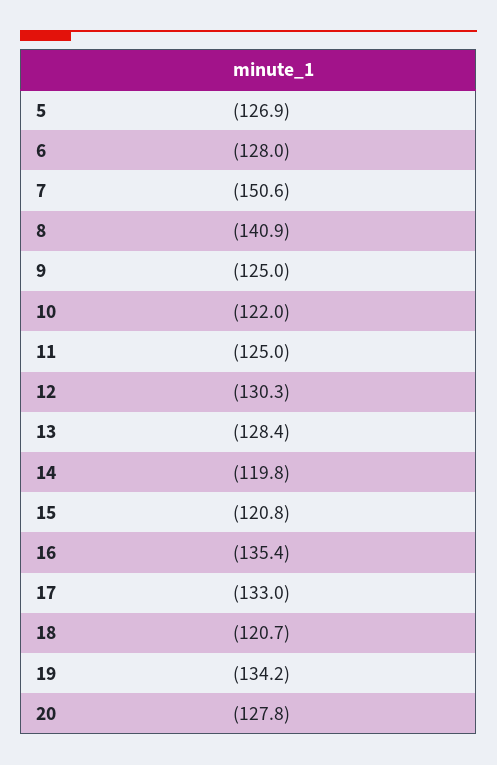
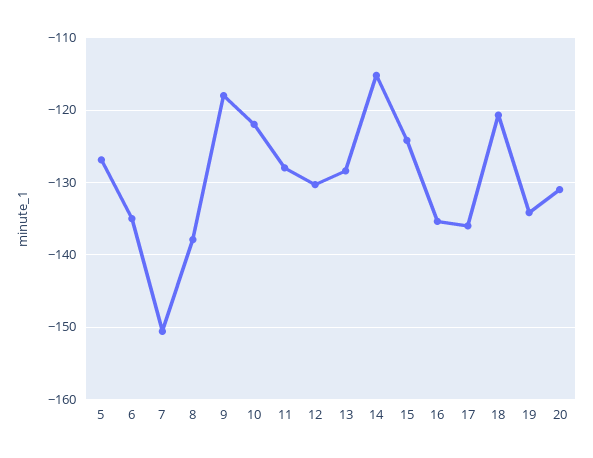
  {
    "5": -126.9,
-   "6": -128,
+   "6": -135,
    "7": -150.6,
-   "8": -140.9,
+   "8": -138,
-   "9": -125,
+   "9": -118,
    "10": -122,
-   "11": -125,
+   "11": -128,
    "12": -130.3,
    "13": -128.4,
-   "14": -119.8,
+   "14": -115,
-   "15": -120.8,
+   "15": -124,
    "16": -135.4,
-   "17": -133,
+   "17": -136,
    "18": -120.7,
    "19": -134.2,
-   "20": -127.8
+   "20": -131
  }

